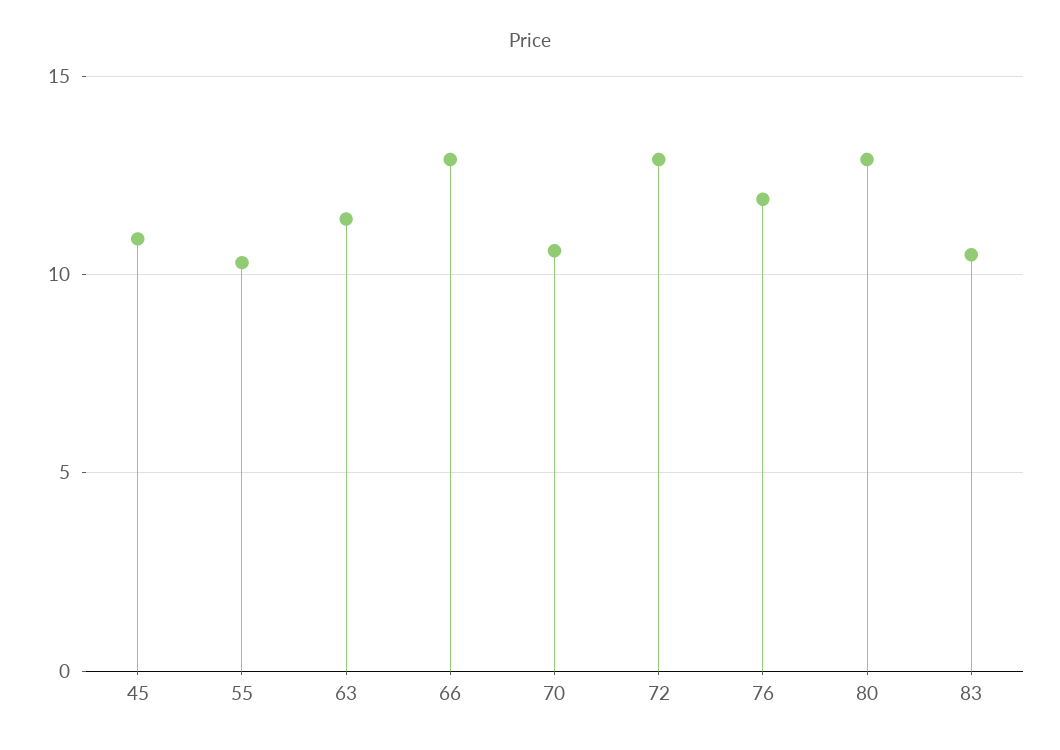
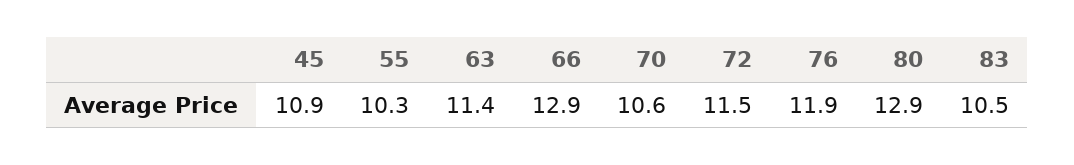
  {
    "45": 10.9,
    "55": 10.3,
    "63": 11.4,
    "66": 12.9,
    "70": 10.6,
-   "72": 13,
+   "72": 11.5,
    "76": 11.9,
    "80": 12.9,
    "83": 10.5
  }

